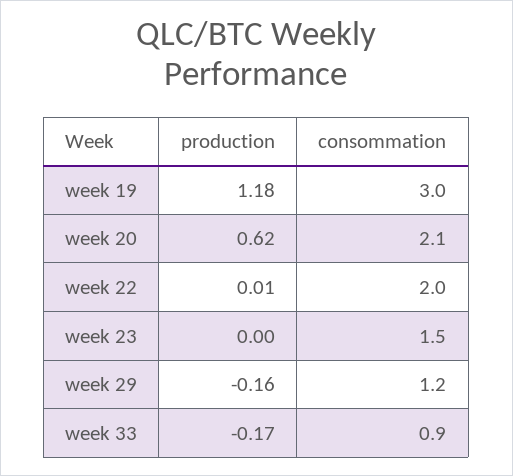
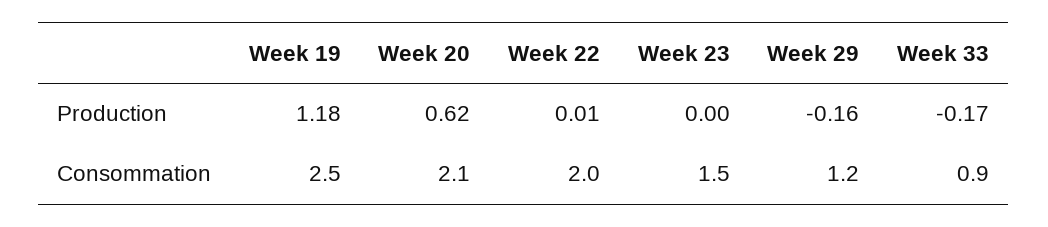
  {
    "production": {
      "week 19": 1.18,
      "week 20": 0.62,
      "week 22": 0.01,
      "week 23": 0,
      "week 29": -0.16,
      "week 33": -0.17
    },
    "consommation": {
-     "week 19": 3,
+     "week 19": 2.5,
      "week 20": 2.1,
      "week 22": 2,
      "week 23": 1.5,
      "week 29": 1.2,
      "week 33": 0.9
    }
  }

